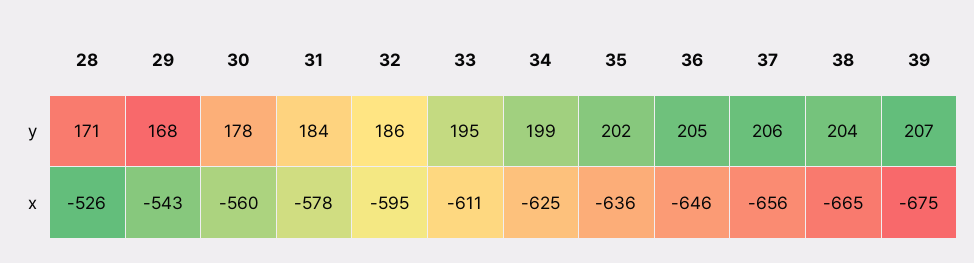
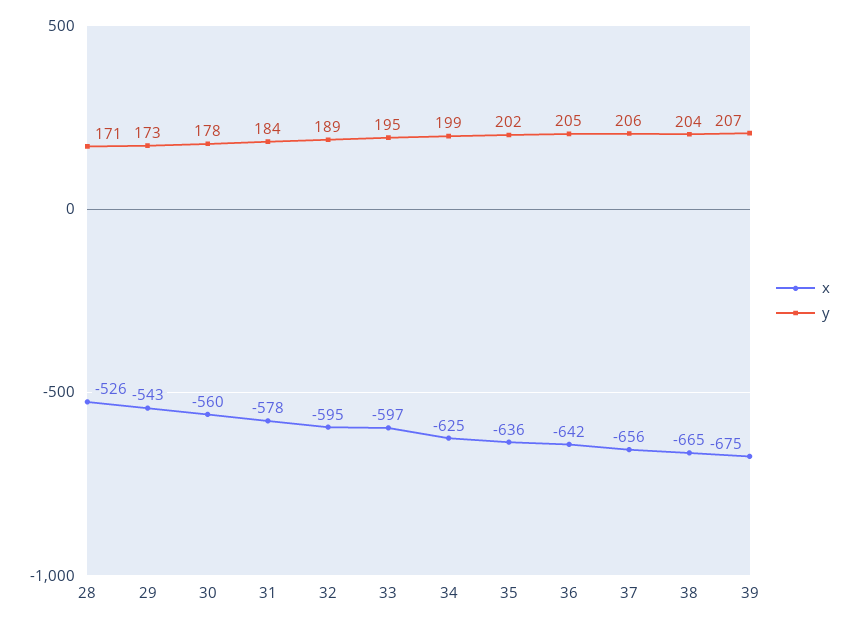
  {
    "y": {
      "28": 171,
-     "29": 168,
+     "29": 173,
      "30": 178,
      "31": 184,
-     "32": 186,
+     "32": 189,
      "33": 195,
      "34": 199,
      "35": 202,
      "36": 205,
      "37": 206,
      "38": 204,
      "39": 207
    },
    "x": {
      "28": -526,
      "29": -543,
      "30": -560,
      "31": -578,
      "32": -595,
-     "33": -611,
+     "33": -597,
      "34": -625,
      "35": -636,
-     "36": -646,
+     "36": -642,
      "37": -656,
      "38": -665,
      "39": -675
    }
  }

